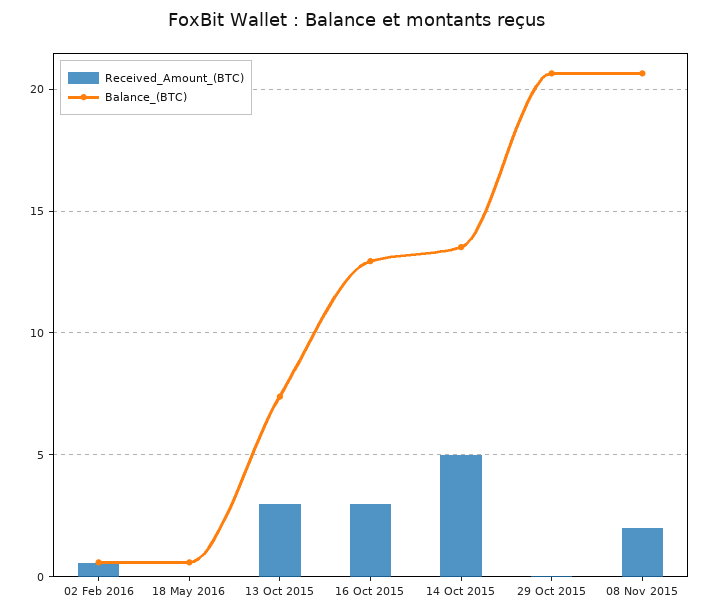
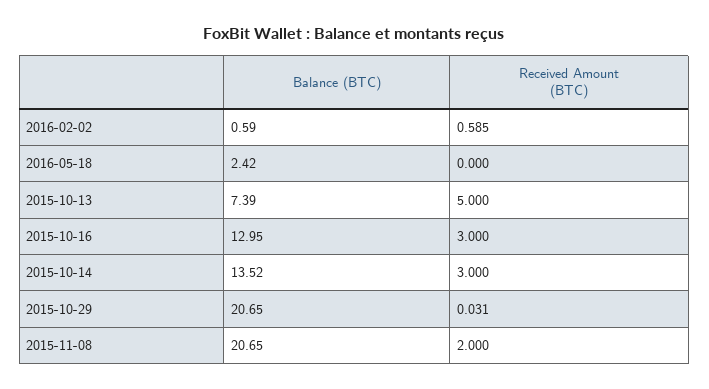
  {
    "Received_Amount_(BTC)": {
      "02 Feb 2016": 0.585,
      "18 May 2016": 0,
-     "13 Oct 2015": 3,
+     "13 Oct 2015": 5,
      "16 Oct 2015": 3,
-     "14 Oct 2015": 5,
+     "14 Oct 2015": 3,
      "29 Oct 2015": 0.031,
      "08 Nov 2015": 2
    },
    "Balance_(BTC)": {
      "02 Feb 2016": 0.59,
-     "18 May 2016": 0.5,
+     "18 May 2016": 2.42,
      "13 Oct 2015": 7.39,
      "16 Oct 2015": 12.95,
      "14 Oct 2015": 13.52,
      "29 Oct 2015": 20.65,
      "08 Nov 2015": 20.65
    }
  }

